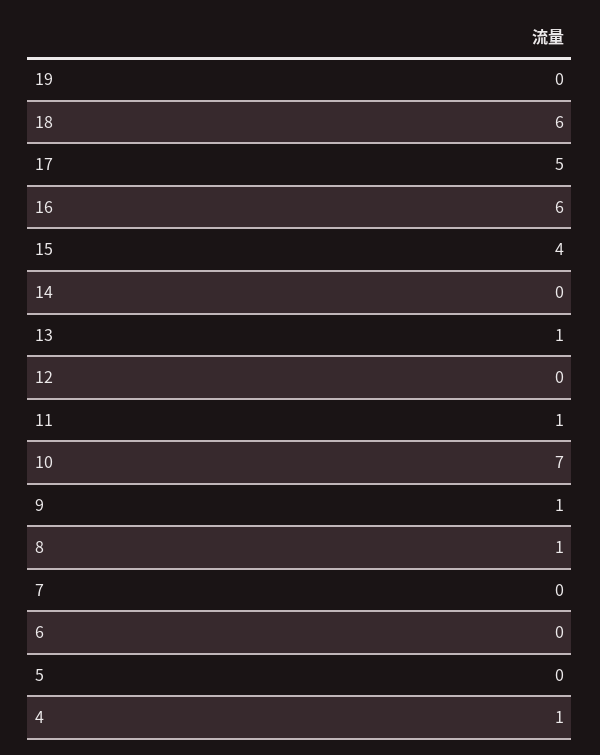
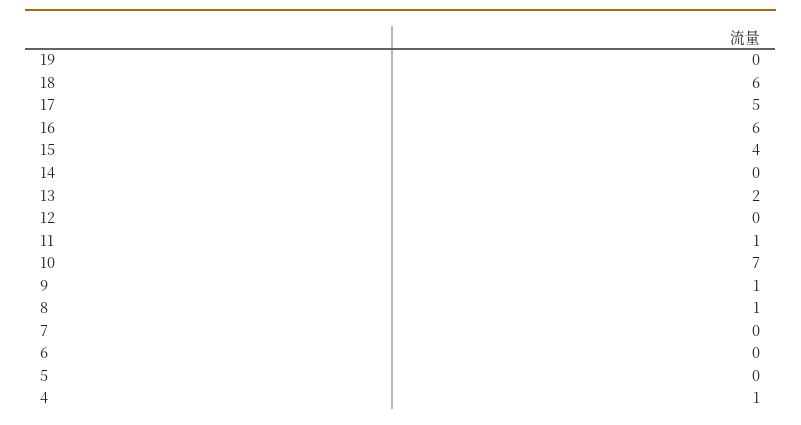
  {
    "19": 0,
    "18": 6,
    "17": 5,
    "16": 6,
    "15": 4,
    "14": 0,
-   "13": 1,
+   "13": 2,
    "12": 0,
    "11": 1,
    "10": 7,
    "9": 1,
    "8": 1,
    "7": 0,
    "6": 0,
    "5": 0,
    "4": 1
  }

